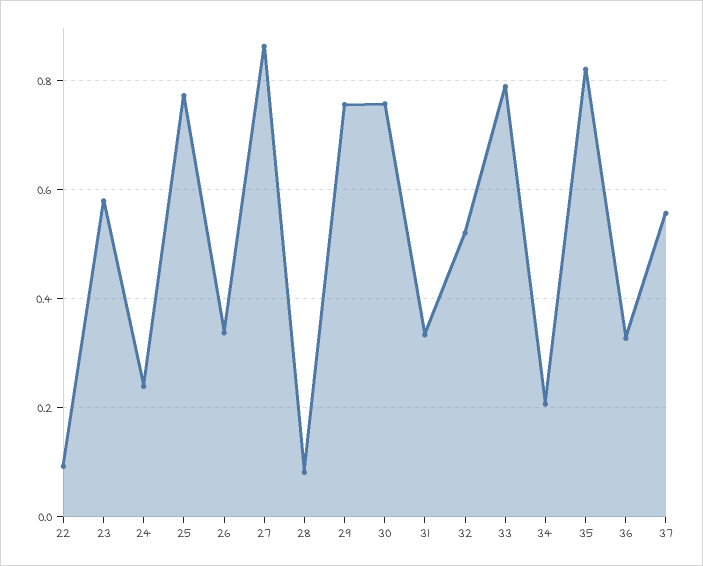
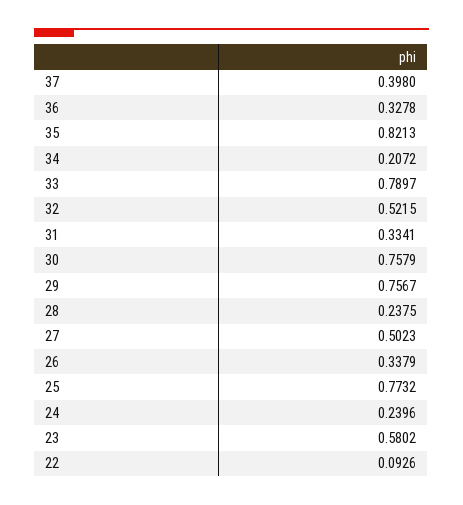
  {
    "22": 0.0926,
    "23": 0.5802,
    "24": 0.2396,
    "25": 0.7732,
    "26": 0.3379,
-   "27": 0.86,
+   "27": 0.5023,
-   "28": 0.08,
+   "28": 0.2375,
    "29": 0.7567,
    "30": 0.7579,
    "31": 0.3341,
    "32": 0.5215,
    "33": 0.7897,
    "34": 0.2072,
    "35": 0.8213,
    "36": 0.3278,
-   "37": 0.56
+   "37": 0.398
  }

